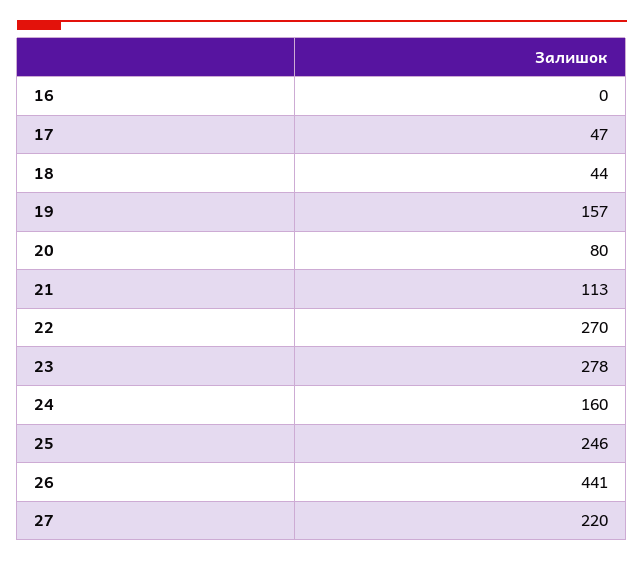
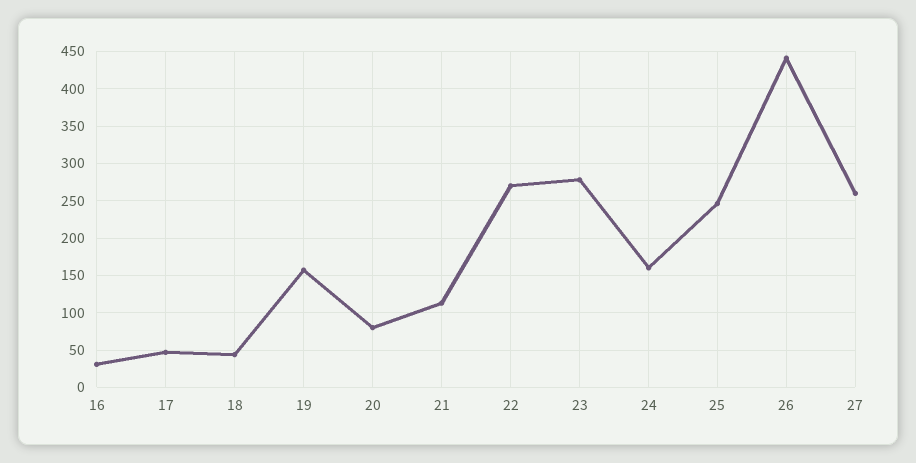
  {
-   "16": 0,
+   "16": 30,
    "17": 47,
    "18": 44,
    "19": 157,
    "20": 80,
    "21": 113,
    "22": 270,
    "23": 278,
    "24": 160,
    "25": 246,
    "26": 441,
-   "27": 220
+   "27": 260
  }

